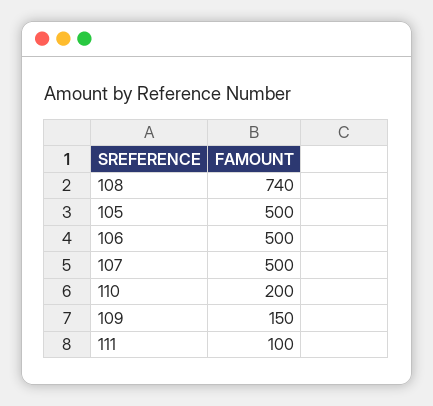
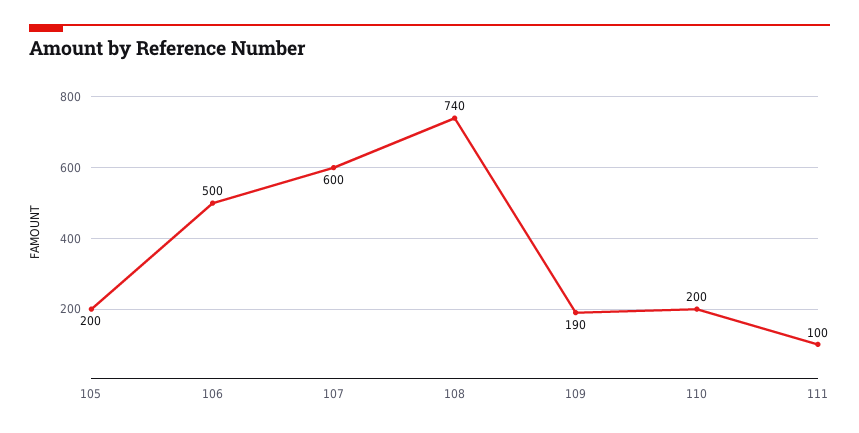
  {
    "108": 740,
-   "105": 500,
+   "105": 200,
    "106": 500,
-   "107": 500,
+   "107": 600,
    "110": 200,
-   "109": 150,
+   "109": 190,
    "111": 100
  }

